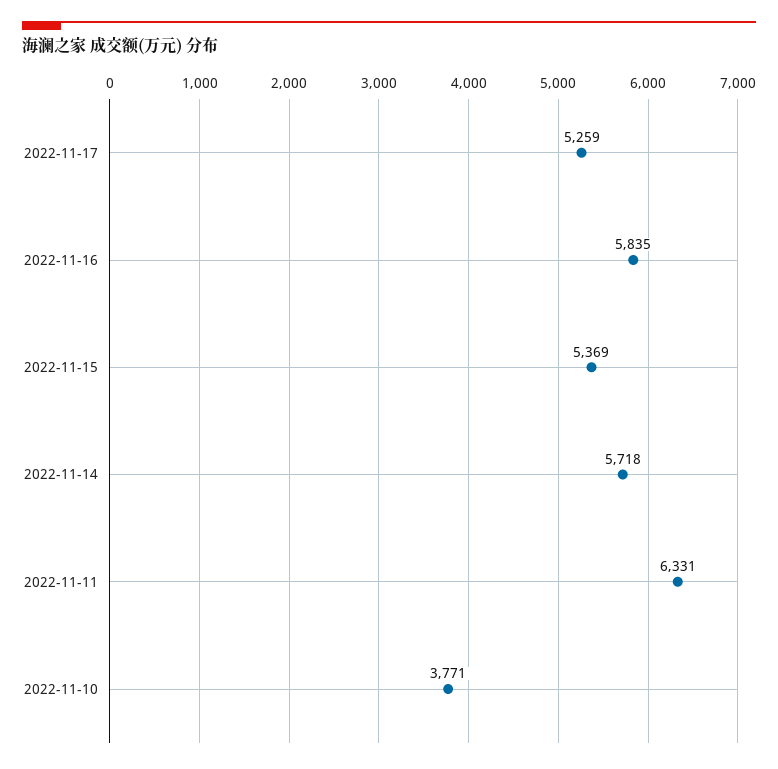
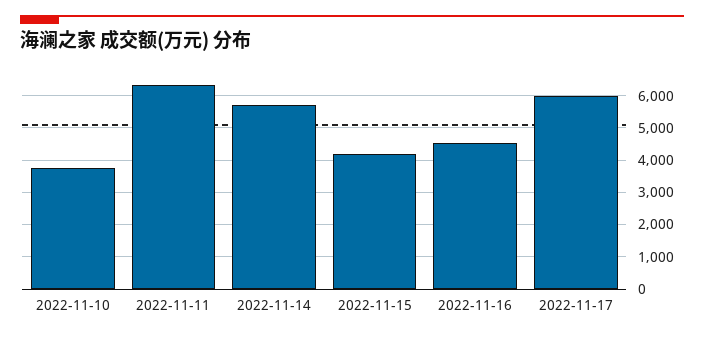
  {
-   "2022-11-17": 5259,
+   "2022-11-17": 6000,
-   "2022-11-16": 5835,
+   "2022-11-16": 4600,
-   "2022-11-15": 5369,
+   "2022-11-15": 4200,
    "2022-11-14": 5718,
    "2022-11-11": 6331,
    "2022-11-10": 3771
  }

